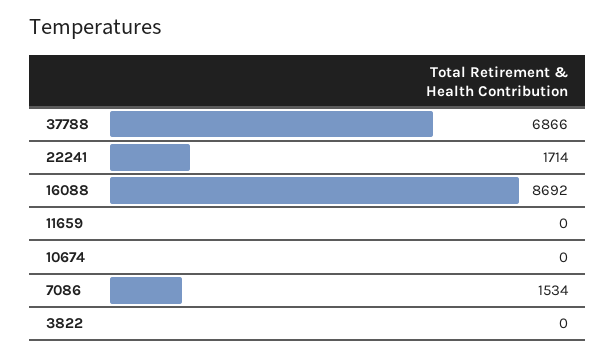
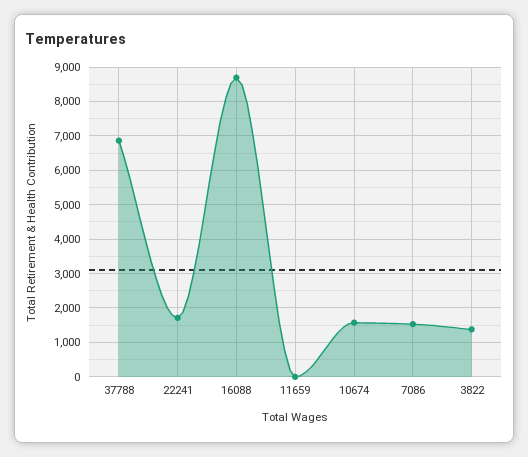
  {
    "37788": 6866,
    "22241": 1714,
    "16088": 8692,
    "11659": 0,
-   "10674": 0,
+   "10674": 1600,
    "7086": 1534,
-   "3822": 0
+   "3822": 1400
  }

